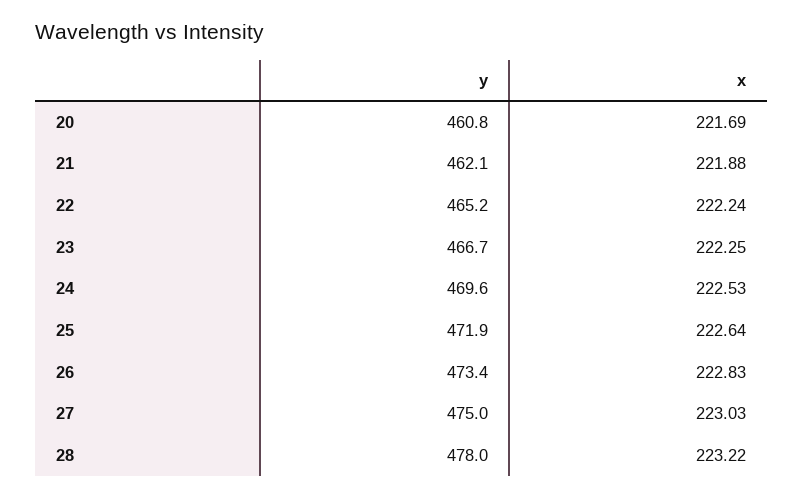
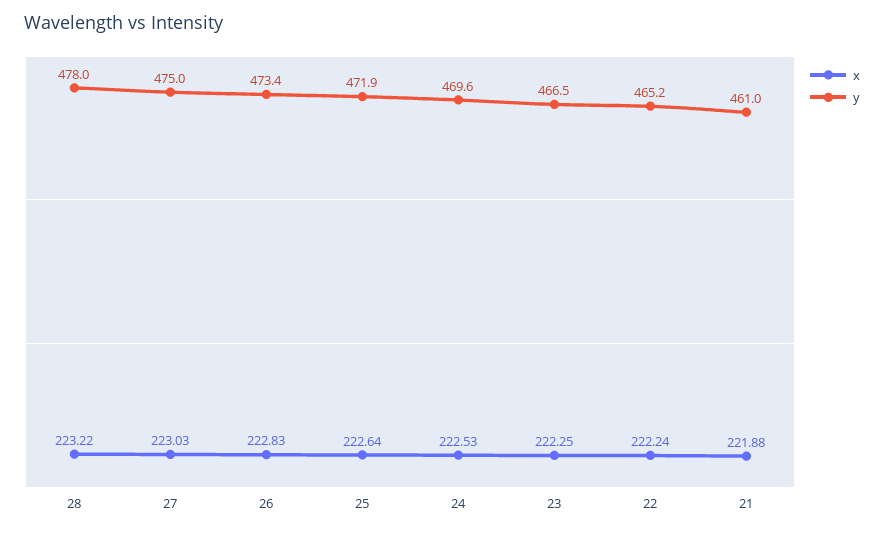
  {
    "y": {
-     "20": 460.8,
-     "21": 462.1,
+     "21": 461,
      "22": 465.2,
-     "23": 466.7,
+     "23": 466.5,
      "24": 469.6,
      "25": 471.9,
      "26": 473.4,
      "27": 475,
      "28": 478
    },
    "x": {
-     "20": 221.69,
      "21": 221.88,
      "22": 222.24,
      "23": 222.25,
      "24": 222.53,
      "25": 222.64,
      "26": 222.83,
      "27": 223.03,
      "28": 223.22
    }
  }

